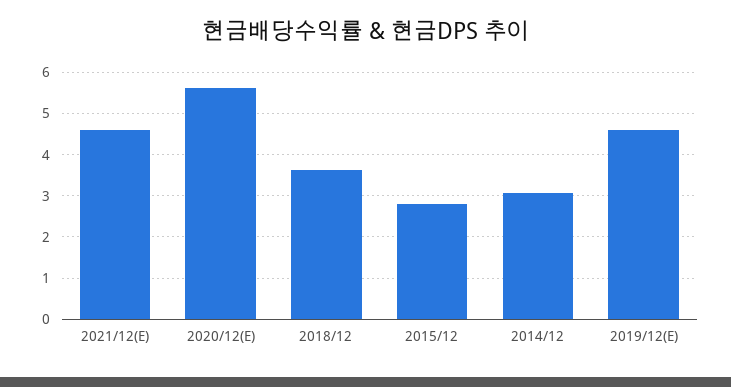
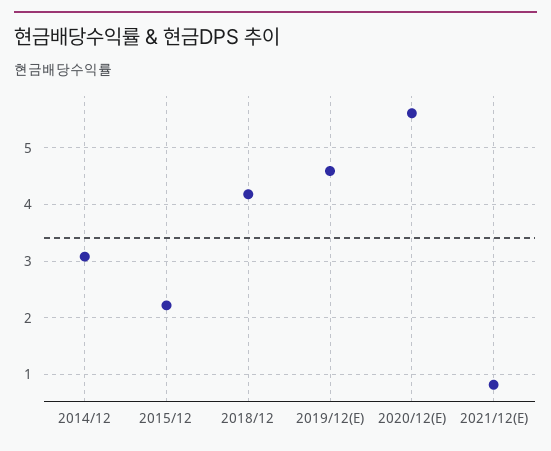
  {
-   "2021/12(E)": 4.6,
+   "2021/12(E)": 0.8,
    "2020/12(E)": 5.6,
-   "2018/12": 3.6,
+   "2018/12": 4.2,
-   "2015/12": 2.8,
+   "2015/12": 2.2,
    "2014/12": 3,
    "2019/12(E)": 4.6
  }

